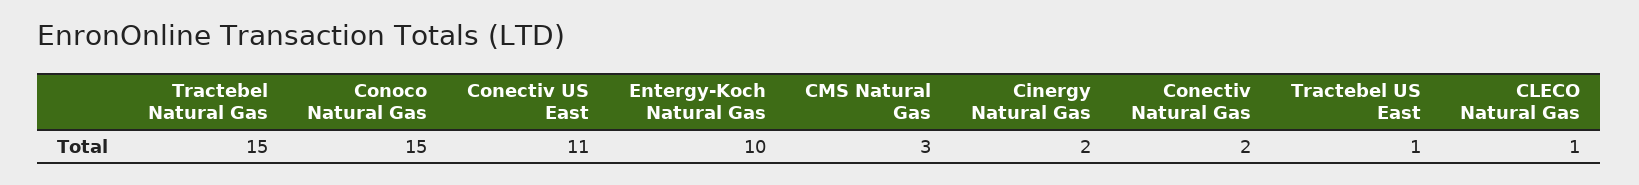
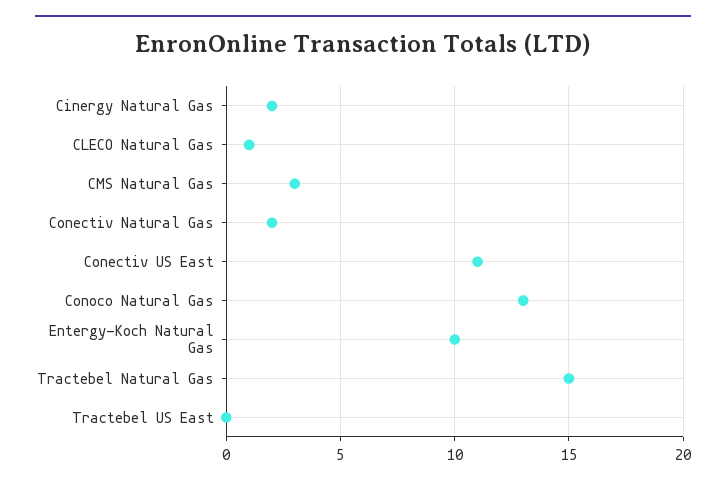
  {
    "Tractebel Natural Gas": 15,
-   "Conoco Natural Gas": 15,
+   "Conoco Natural Gas": 13,
    "Conectiv US East": 11,
    "Entergy-Koch Natural Gas": 10,
    "CMS Natural Gas": 3,
    "Cinergy Natural Gas": 2,
    "Conectiv Natural Gas": 2,
-   "Tractebel US East": 1,
+   "Tractebel US East": 0,
    "CLECO Natural Gas": 1
  }

